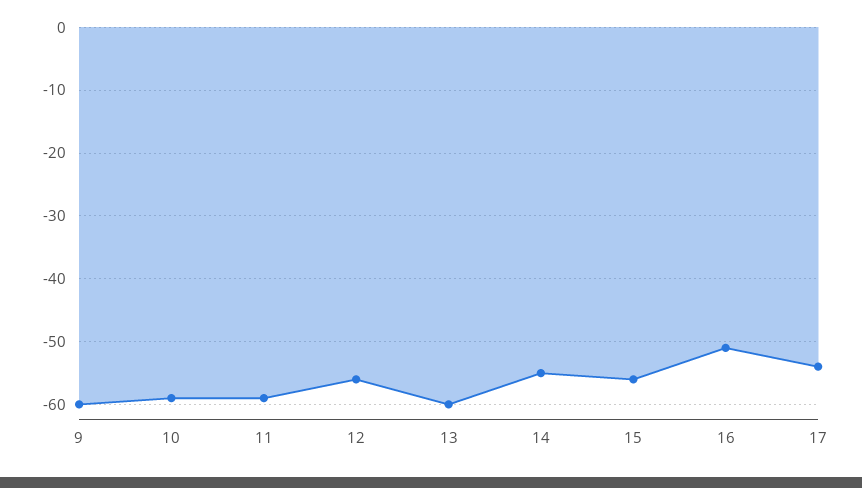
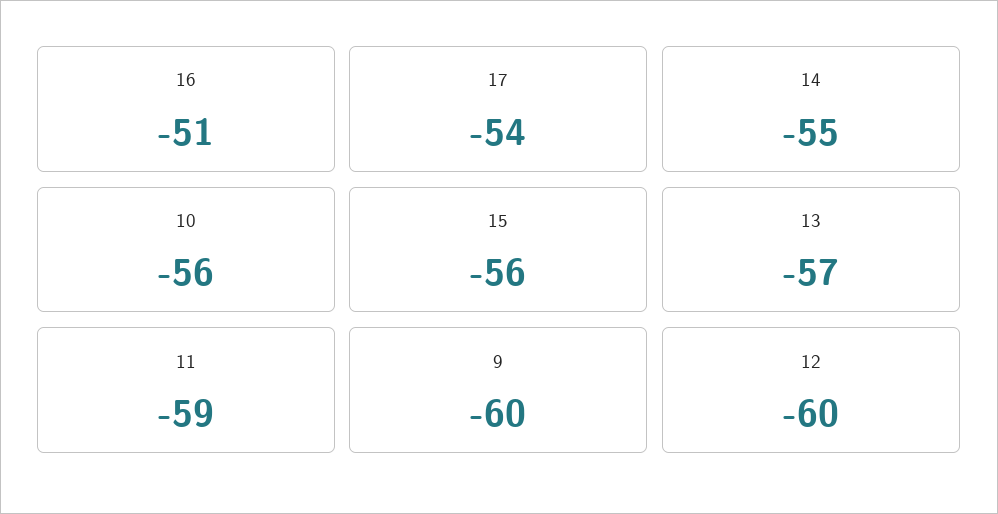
  {
    "9": -60,
-   "10": -59,
+   "10": -56,
    "11": -59,
-   "12": -56,
+   "12": -60,
-   "13": -60,
+   "13": -57,
    "14": -55,
    "15": -56,
    "16": -51,
    "17": -54
  }

